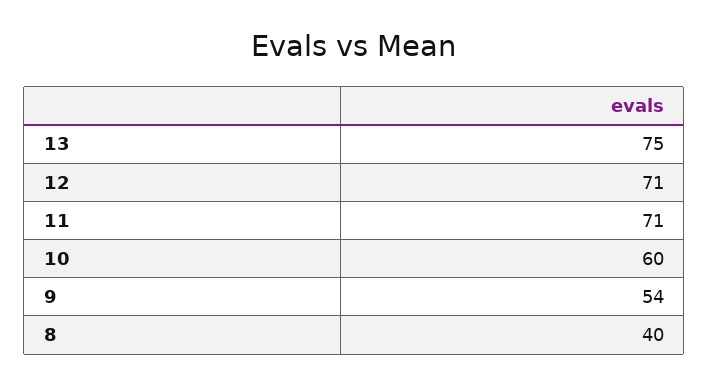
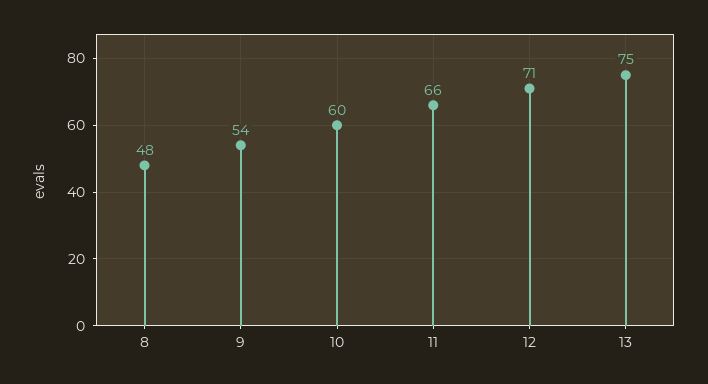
  {
    "13": 75,
    "12": 71,
-   "11": 71,
+   "11": 66,
    "10": 60,
    "9": 54,
-   "8": 40
+   "8": 48
  }

